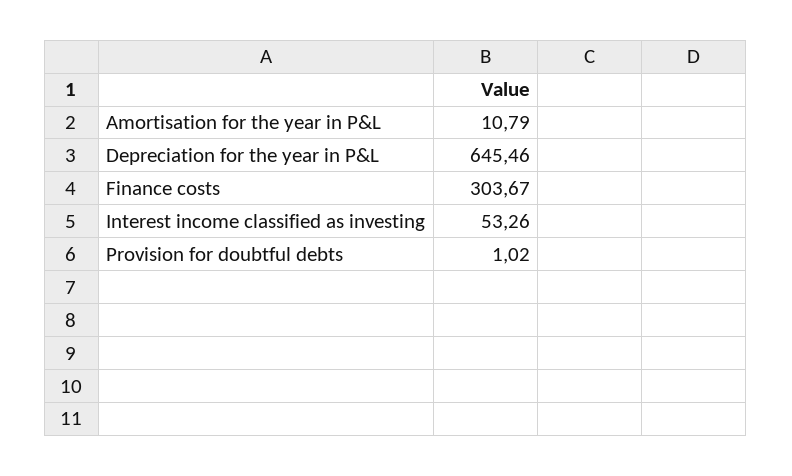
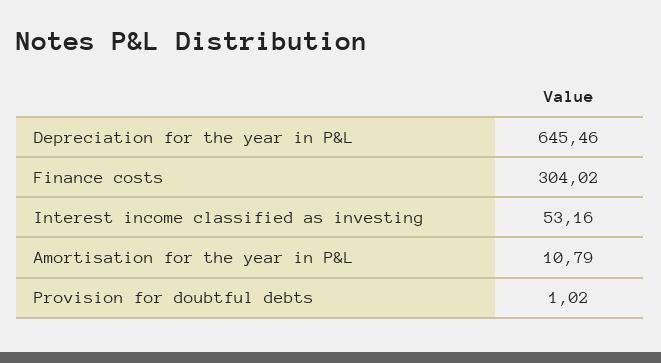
  {
    "Amortisation for the year in P&L": 10.79,
    "Depreciation for the year in P&L": 645.46,
-   "Finance costs": 303.67,
+   "Finance costs": 304.02,
-   "Interest income classified as investing": 53.26,
+   "Interest income classified as investing": 53.16,
    "Provision for doubtful debts": 1.02
  }

